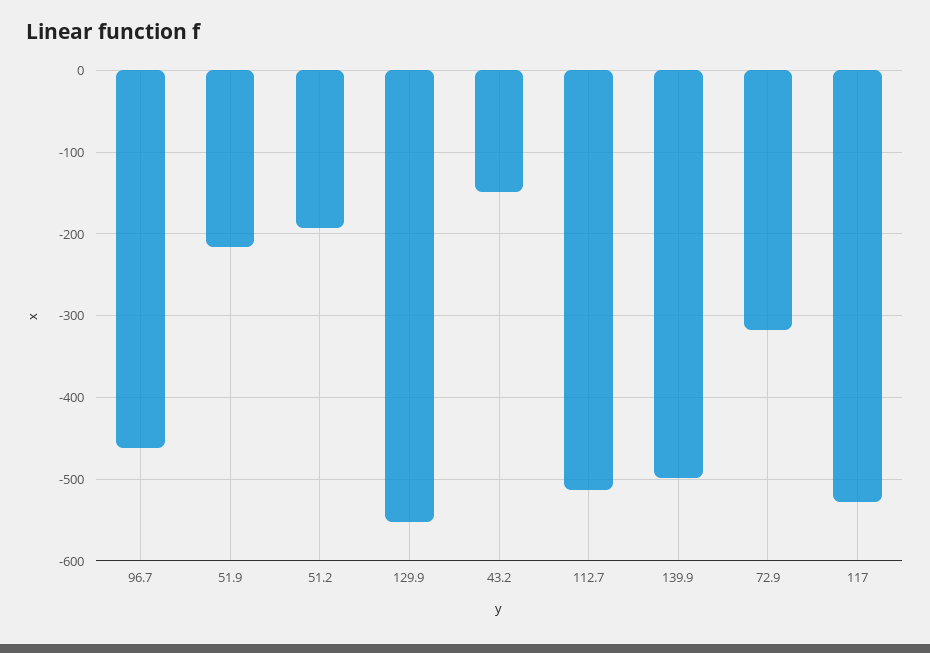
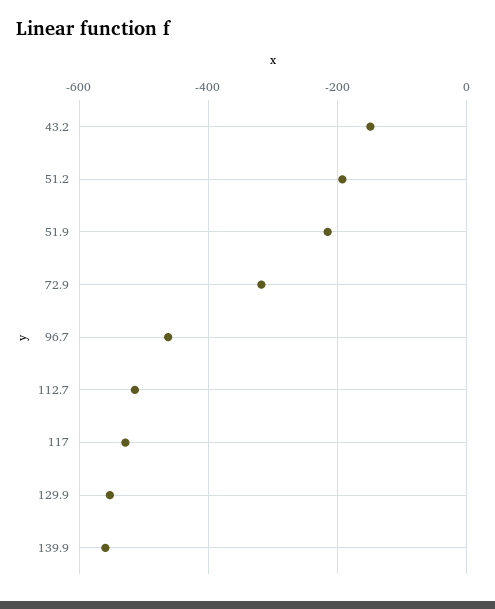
  {
    "96.7": -460,
    "51.9": -220,
    "51.2": -190,
    "129.9": -550,
    "43.2": -150,
    "112.7": -510,
-   "139.9": -500,
+   "139.9": -560,
    "72.9": -320,
    "117": -530
  }

